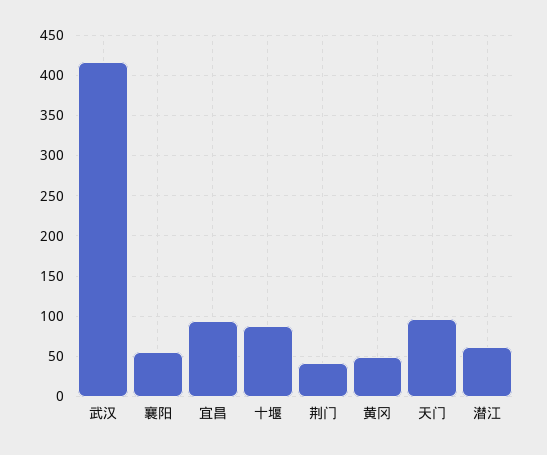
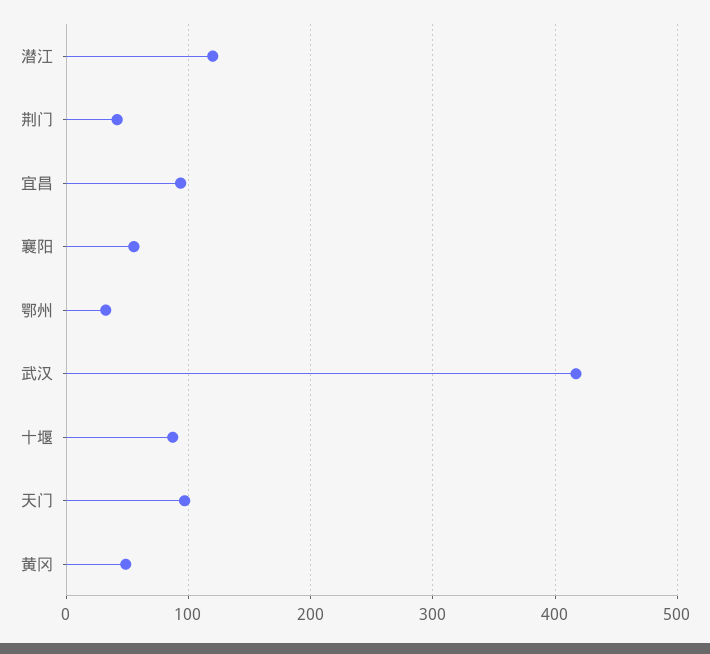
  {
    "武汉": 420,
    "襄阳": 60,
    "宜昌": 90,
    "十堰": 90,
    "荆门": 40,
    "黄冈": 50,
    "天门": 100,
-   "潜江": 60
+   "潜江": 120,
+   "鄂州": 30
  }

